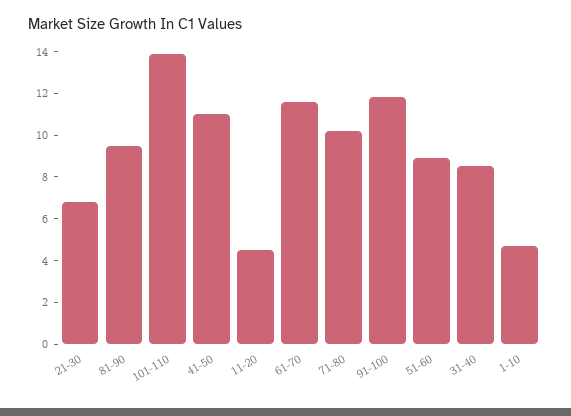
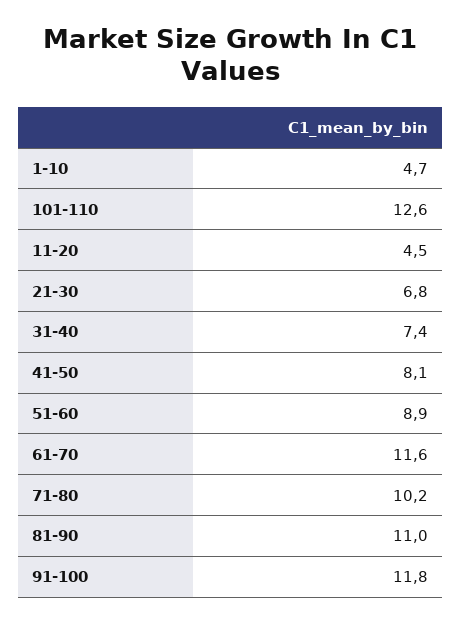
  {
    "21-30": 6.8,
-   "81-90": 9.5,
+   "81-90": 11,
-   "101-110": 14,
+   "101-110": 12.6,
-   "41-50": 11,
+   "41-50": 8.1,
    "11-20": 4.5,
    "61-70": 11.6,
    "71-80": 10.2,
    "91-100": 11.8,
    "51-60": 8.9,
-   "31-40": 8.5,
+   "31-40": 7.4,
    "1-10": 4.7
  }

